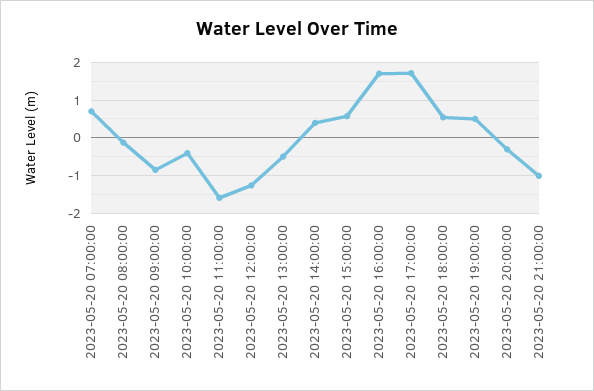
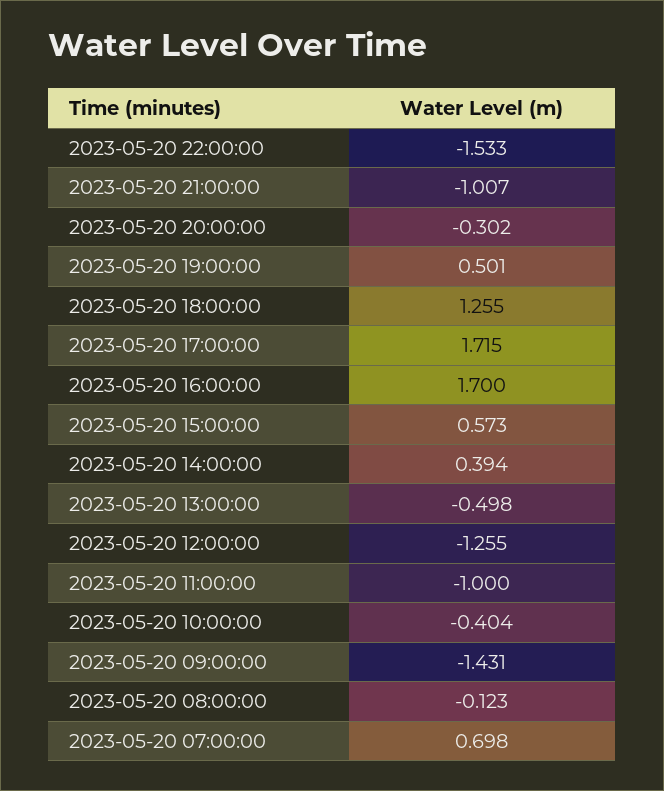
  {
    "2023-05-20 07:00:00": 0.698,
    "2023-05-20 08:00:00": -0.123,
-   "2023-05-20 09:00:00": -0.8,
+   "2023-05-20 09:00:00": -1.431,
    "2023-05-20 10:00:00": -0.404,
-   "2023-05-20 11:00:00": -1.6,
+   "2023-05-20 11:00:00": -1,
    "2023-05-20 12:00:00": -1.255,
    "2023-05-20 13:00:00": -0.498,
    "2023-05-20 14:00:00": 0.394,
    "2023-05-20 15:00:00": 0.573,
    "2023-05-20 16:00:00": 1.7,
    "2023-05-20 17:00:00": 1.715,
-   "2023-05-20 18:00:00": 0.6,
+   "2023-05-20 18:00:00": 1.255,
    "2023-05-20 19:00:00": 0.501,
    "2023-05-20 20:00:00": -0.302,
-   "2023-05-20 21:00:00": -1.007
+   "2023-05-20 21:00:00": -1.007,
+   "2023-05-20 22:00:00": -1.533
  }

